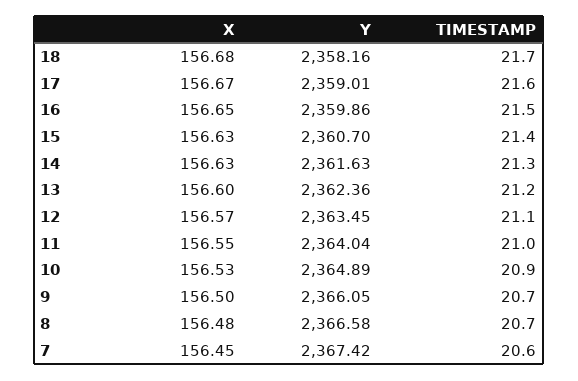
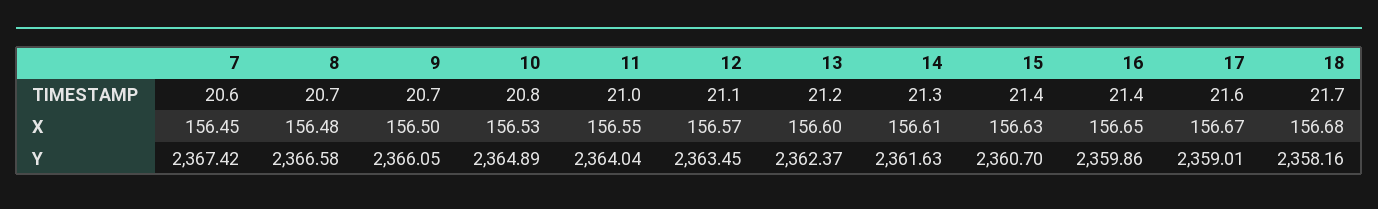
  {
    "X": {
      "18": 156.68,
      "17": 156.67,
      "16": 156.65,
      "15": 156.63,
-     "14": 156.63,
+     "14": 156.61,
      "13": 156.6,
      "12": 156.57,
      "11": 156.55,
      "10": 156.53,
      "9": 156.5,
      "8": 156.48,
      "7": 156.45
    },
    "Y": {
      "18": 2358.16,
      "17": 2359.01,
      "16": 2359.86,
      "15": 2360.7,
      "14": 2361.63,
-     "13": 2362.36,
+     "13": 2362.37,
      "12": 2363.45,
      "11": 2364.04,
      "10": 2364.89,
      "9": 2366.05,
      "8": 2366.58,
      "7": 2367.42
    },
    "TIMESTAMP": {
      "18": 21.7,
      "17": 21.6,
-     "16": 21.5,
+     "16": 21.4,
      "15": 21.4,
      "14": 21.3,
      "13": 21.2,
      "12": 21.1,
      "11": 21,
-     "10": 20.9,
+     "10": 20.8,
      "9": 20.7,
      "8": 20.7,
      "7": 20.6
    }
  }

